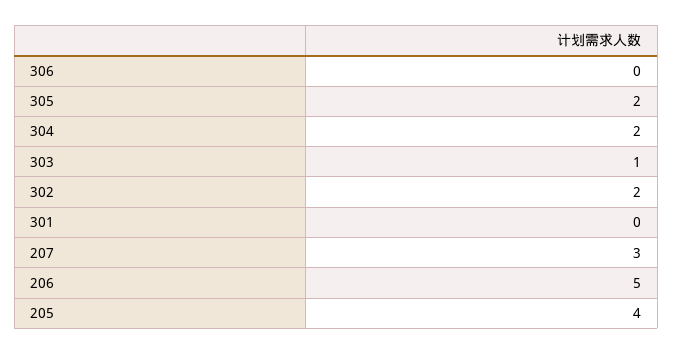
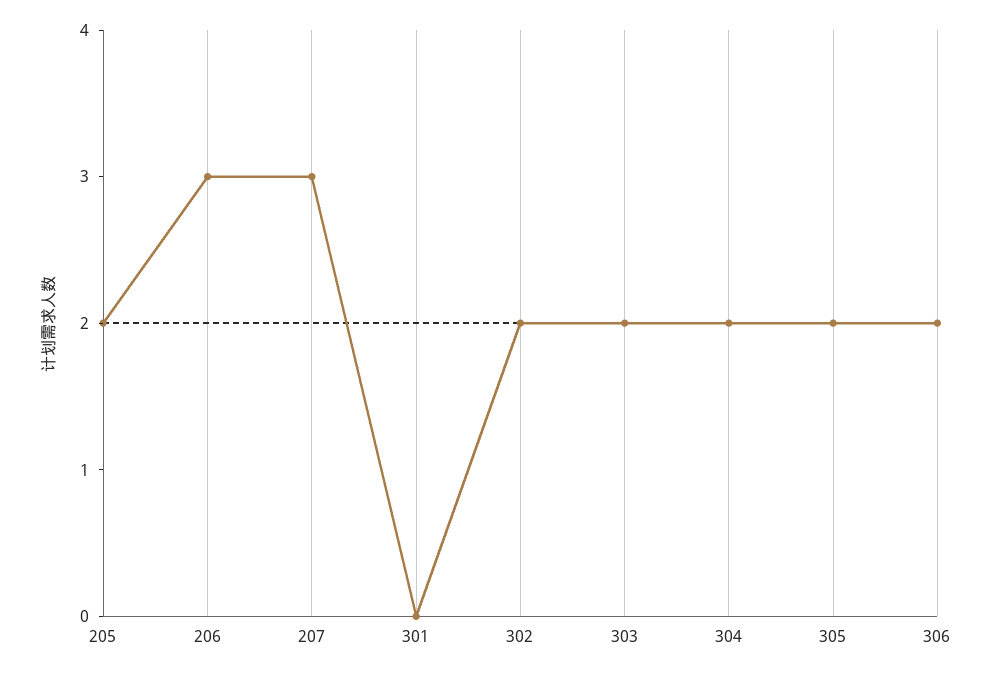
  {
-   "306": 0,
+   "306": 2,
    "305": 2,
    "304": 2,
-   "303": 1,
+   "303": 2,
    "302": 2,
    "301": 0,
    "207": 3,
-   "206": 5,
+   "206": 3,
-   "205": 4
+   "205": 2
  }

